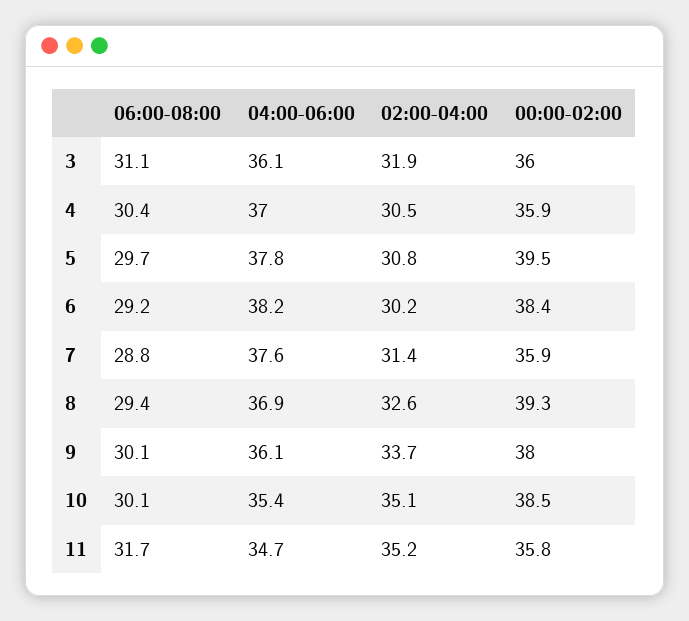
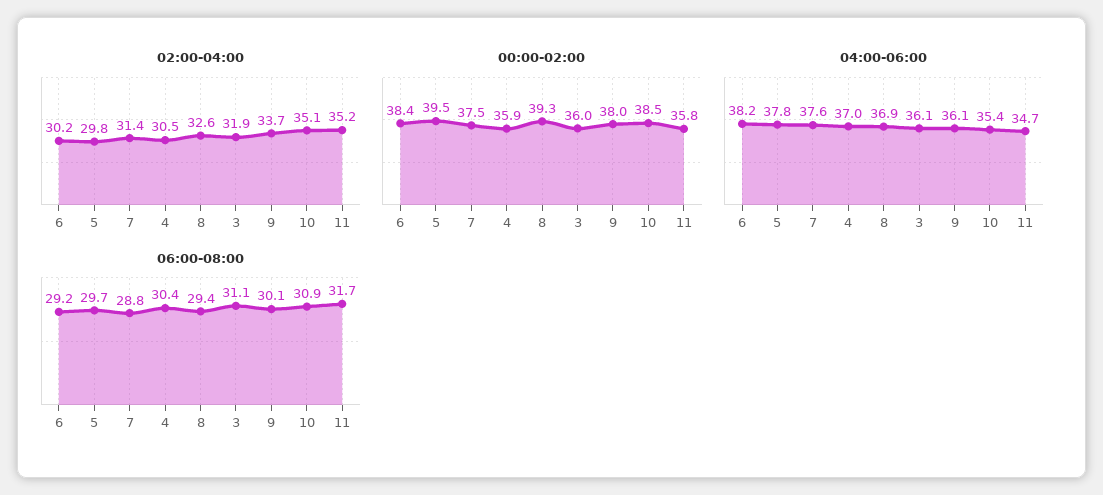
  {
    "06:00-08:00": {
      "3": 31.1,
      "4": 30.4,
      "5": 29.7,
      "6": 29.2,
      "7": 28.8,
      "8": 29.4,
      "9": 30.1,
-     "10": 30.1,
+     "10": 30.9,
      "11": 31.7
    },
    "04:00-06:00": {
      "3": 36.1,
      "4": 37,
      "5": 37.8,
      "6": 38.2,
      "7": 37.6,
      "8": 36.9,
      "9": 36.1,
      "10": 35.4,
      "11": 34.7
    },
    "02:00-04:00": {
      "3": 31.9,
      "4": 30.5,
-     "5": 30.8,
+     "5": 29.8,
      "6": 30.2,
      "7": 31.4,
      "8": 32.6,
      "9": 33.7,
      "10": 35.1,
      "11": 35.2
    },
    "00:00-02:00": {
      "3": 36,
      "4": 35.9,
      "5": 39.5,
      "6": 38.4,
-     "7": 35.9,
+     "7": 37.5,
      "8": 39.3,
      "9": 38,
      "10": 38.5,
      "11": 35.8
    }
  }

